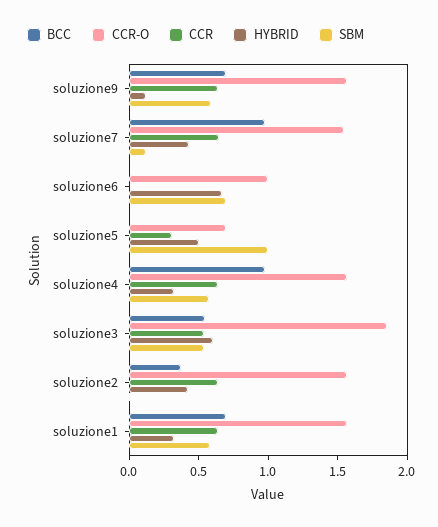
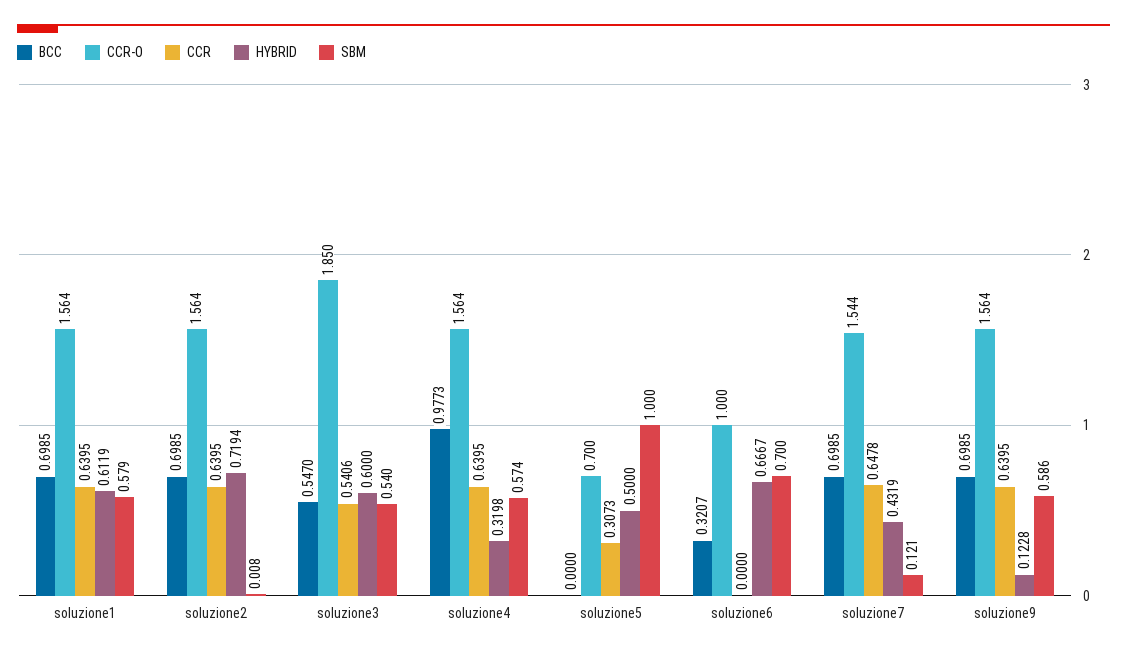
  {
    "BCC": {
      "soluzione9": 0.6985,
-     "soluzione7": 1,
+     "soluzione7": 0.6985,
-     "soluzione6": 0,
+     "soluzione6": 0.3207,
      "soluzione5": 0,
      "soluzione4": 0.9773,
      "soluzione3": 0.547,
-     "soluzione2": 0.4,
+     "soluzione2": 0.6985,
      "soluzione1": 0.6985
    },
    "CCR-O": {
      "soluzione9": 1.564,
      "soluzione7": 1.544,
      "soluzione6": 1,
      "soluzione5": 0.7,
      "soluzione4": 1.564,
      "soluzione3": 1.85,
      "soluzione2": 1.564,
      "soluzione1": 1.564
    },
    "CCR": {
      "soluzione9": 0.6395,
      "soluzione7": 0.6478,
      "soluzione6": 0,
      "soluzione5": 0.3073,
      "soluzione4": 0.6395,
      "soluzione3": 0.5406,
      "soluzione2": 0.6395,
      "soluzione1": 0.6395
    },
    "HYBRID": {
      "soluzione9": 0.1228,
      "soluzione7": 0.4319,
      "soluzione6": 0.6667,
      "soluzione5": 0.5,
      "soluzione4": 0.3198,
      "soluzione3": 0.6,
-     "soluzione2": 0.4,
+     "soluzione2": 0.7194,
-     "soluzione1": 0.3
+     "soluzione1": 0.6119
    },
    "SBM": {
      "soluzione9": 0.586,
      "soluzione7": 0.121,
      "soluzione6": 0.7,
      "soluzione5": 1,
      "soluzione4": 0.574,
      "soluzione3": 0.54,
      "soluzione2": 0.008,
      "soluzione1": 0.579
    }
  }

